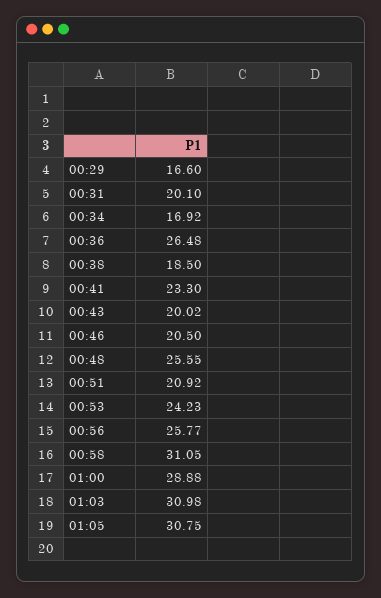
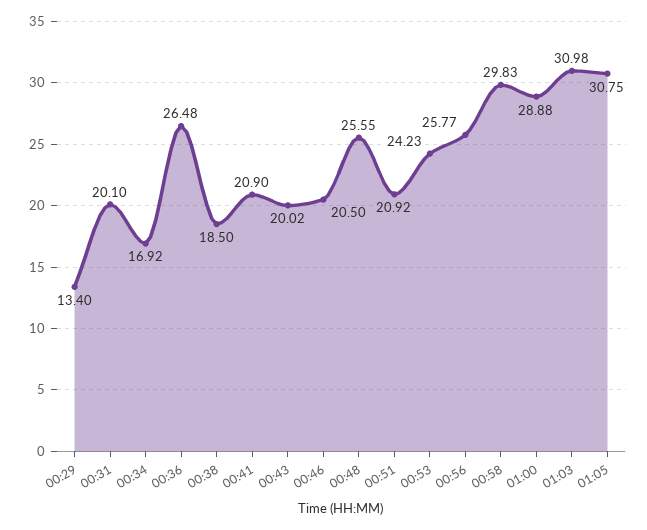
  {
-   "00:29": 16.6,
+   "00:29": 13.4,
    "00:31": 20.1,
    "00:34": 16.92,
    "00:36": 26.48,
    "00:38": 18.5,
-   "00:41": 23.3,
+   "00:41": 20.9,
    "00:43": 20.02,
    "00:46": 20.5,
    "00:48": 25.55,
    "00:51": 20.92,
    "00:53": 24.23,
    "00:56": 25.77,
-   "00:58": 31.05,
+   "00:58": 29.83,
    "01:00": 28.88,
    "01:03": 30.98,
    "01:05": 30.75
  }

